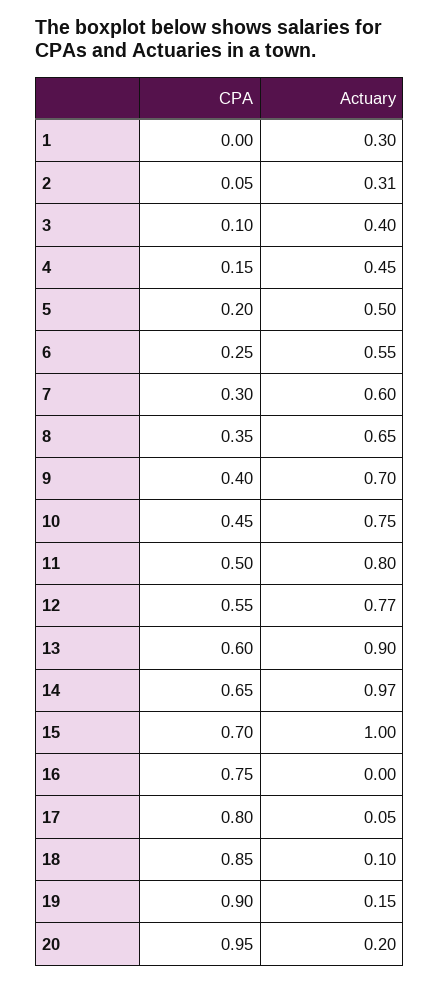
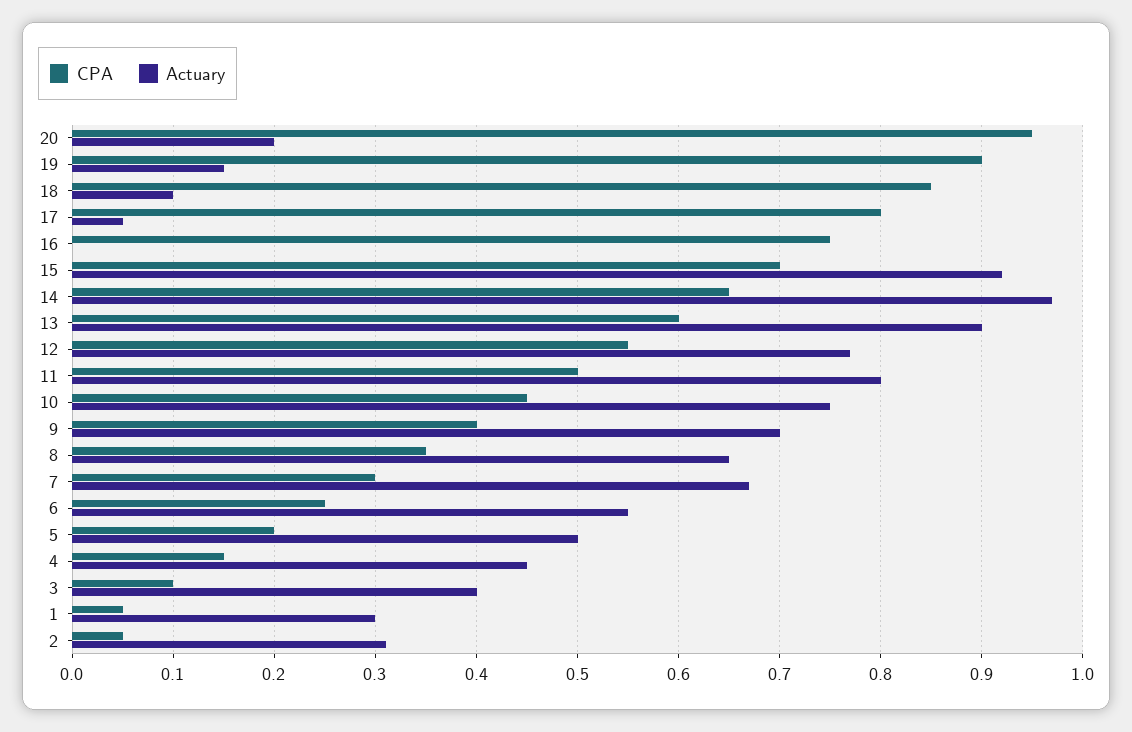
  {
    "CPA": {
-     "1": 0,
+     "1": 0.05,
      "2": 0.05,
      "3": 0.1,
      "4": 0.15,
      "5": 0.2,
      "6": 0.25,
      "7": 0.3,
      "8": 0.35,
      "9": 0.4,
      "10": 0.45,
      "11": 0.5,
      "12": 0.55,
      "13": 0.6,
      "14": 0.65,
      "15": 0.7,
      "16": 0.75,
      "17": 0.8,
      "18": 0.85,
      "19": 0.9,
      "20": 0.95
    },
    "Actuary": {
      "1": 0.3,
      "2": 0.31,
      "3": 0.4,
      "4": 0.45,
      "5": 0.5,
      "6": 0.55,
-     "7": 0.6,
+     "7": 0.67,
      "8": 0.65,
      "9": 0.7,
      "10": 0.75,
      "11": 0.8,
      "12": 0.77,
      "13": 0.9,
      "14": 0.97,
-     "15": 1,
+     "15": 0.92,
      "16": 0,
      "17": 0.05,
      "18": 0.1,
      "19": 0.15,
      "20": 0.2
    }
  }

